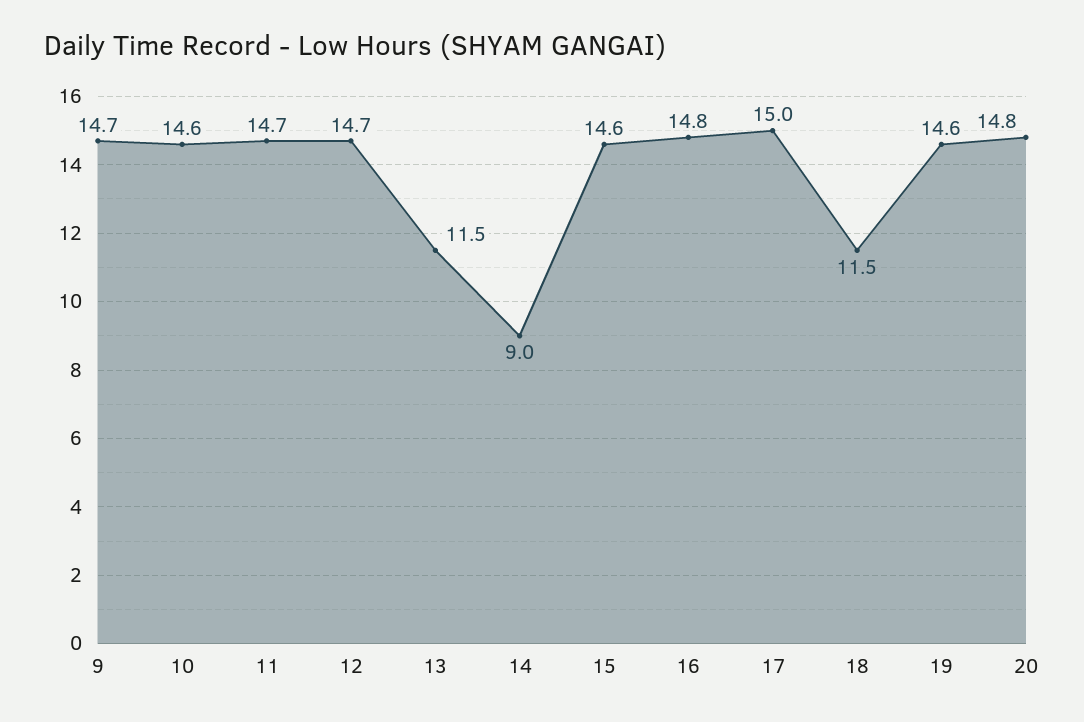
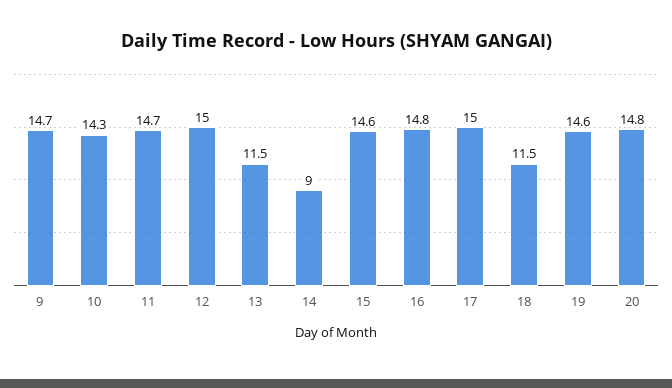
  {
    "9": 14.7,
-   "10": 14.6,
+   "10": 14.3,
    "11": 14.7,
-   "12": 14.7,
+   "12": 15,
    "13": 11.5,
    "14": 9,
    "15": 14.6,
    "16": 14.8,
    "17": 15,
    "18": 11.5,
    "19": 14.6,
    "20": 14.8
  }

